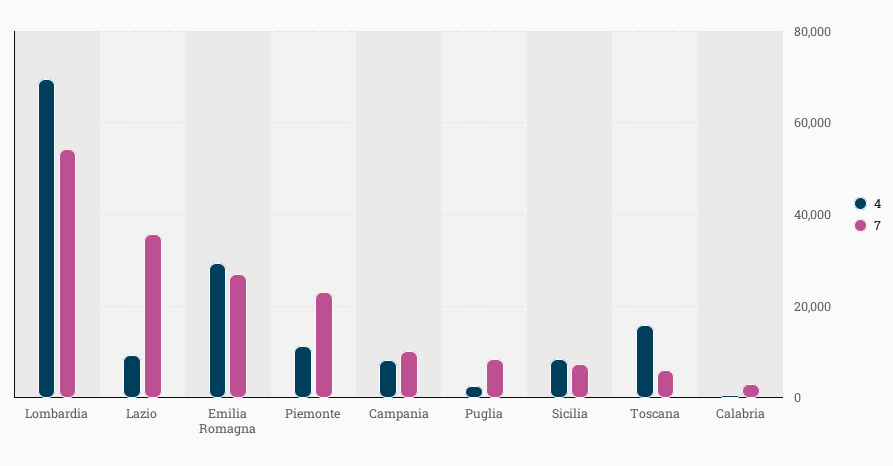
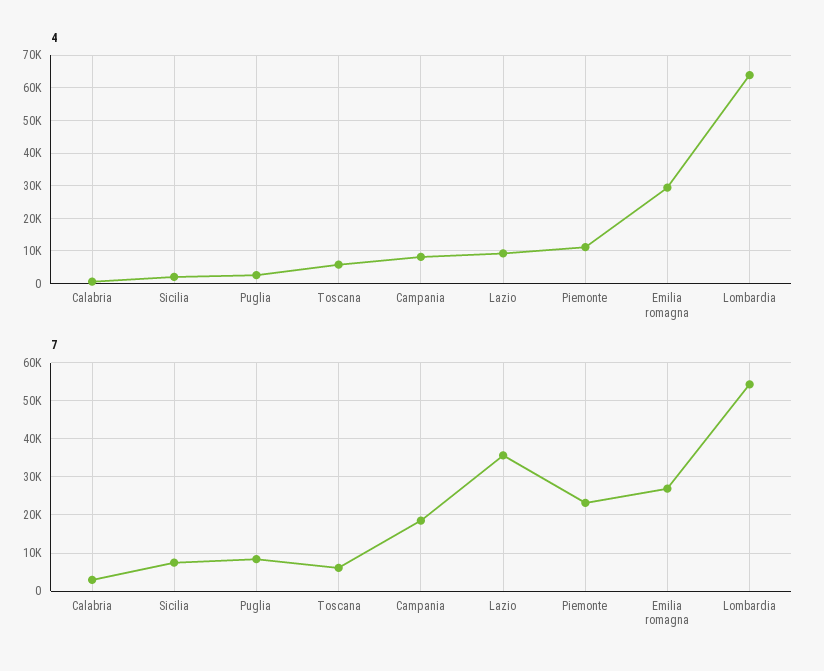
  {
    "4": {
-     "Lombardia": 70000,
+     "Lombardia": 64000,
      "Lazio": 10000,
      "Emilia Romagna": 30000,
      "Piemonte": 12000,
      "Campania": 8000,
      "Puglia": 2000,
-     "Sicilia": 8000,
+     "Sicilia": 2000,
-     "Toscana": 16000,
+     "Toscana": 6000,
      "Calabria": 0
    },
    "7": {
      "Lombardia": 54000,
      "Lazio": 36000,
      "Emilia Romagna": 26000,
      "Piemonte": 24000,
-     "Campania": 10000,
+     "Campania": 18000,
      "Puglia": 8000,
      "Sicilia": 8000,
      "Toscana": 6000,
      "Calabria": 2000
    }
  }

